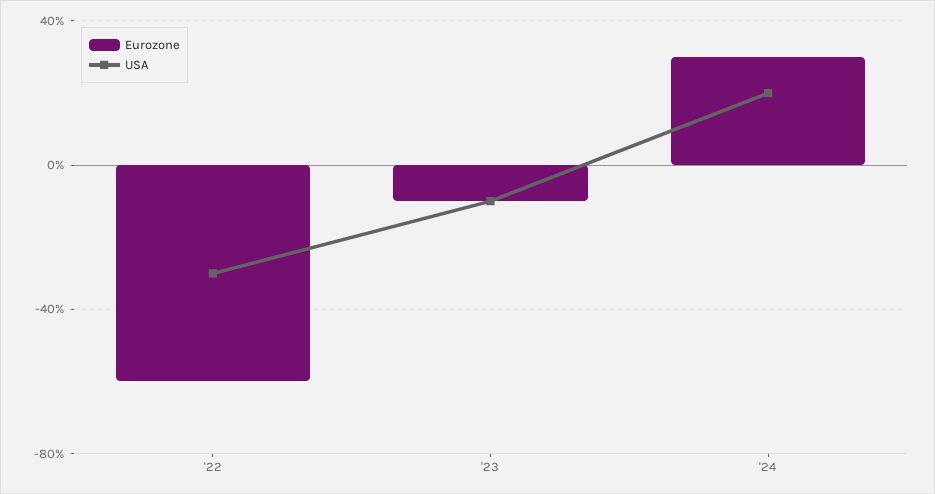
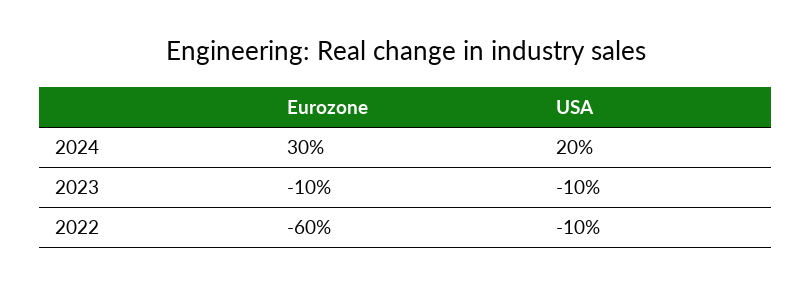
  {
    "Eurozone": {
      "'22": -60,
      "'23": -10,
      "'24": 30
    },
    "USA": {
-     "'22": -30,
+     "'22": -10,
      "'23": -10,
      "'24": 20
    }
  }

